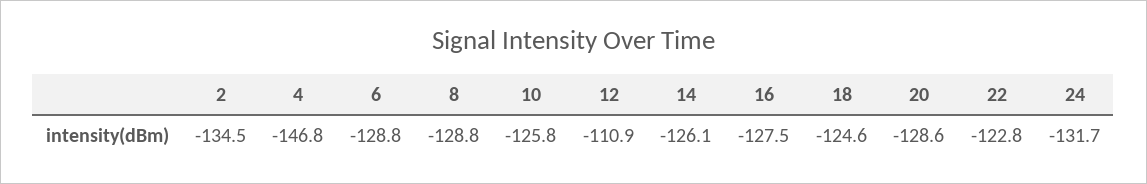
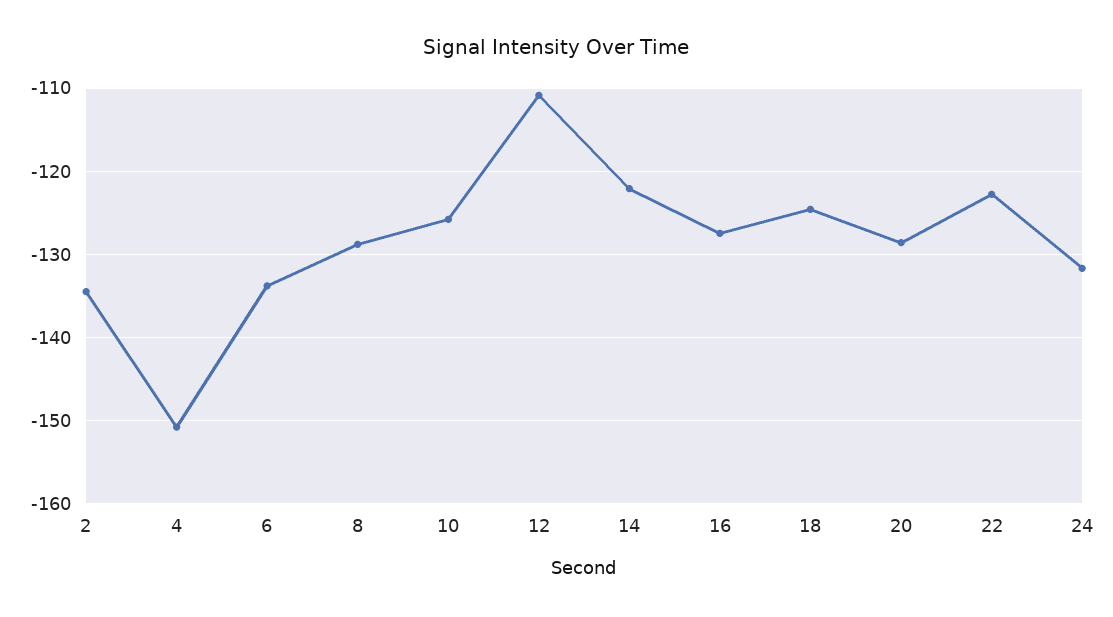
  {
    "2": -134.5,
-   "4": -146.8,
+   "4": -151,
-   "6": -128.8,
+   "6": -134,
    "8": -128.8,
    "10": -125.8,
    "12": -110.9,
-   "14": -126.1,
+   "14": -122,
    "16": -127.5,
    "18": -124.6,
    "20": -128.6,
    "22": -122.8,
    "24": -131.7
  }

